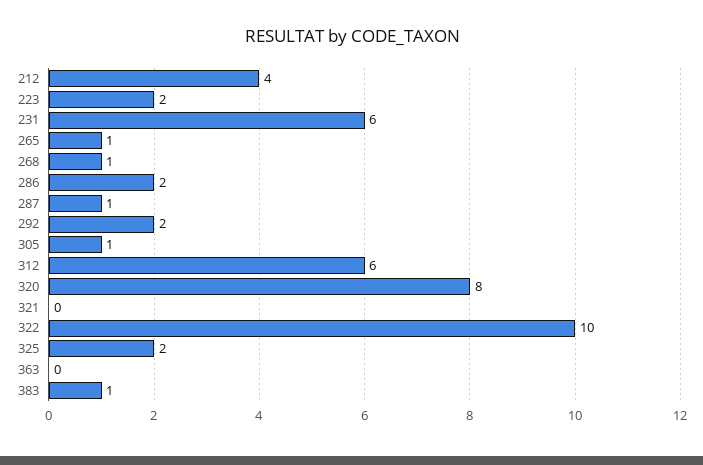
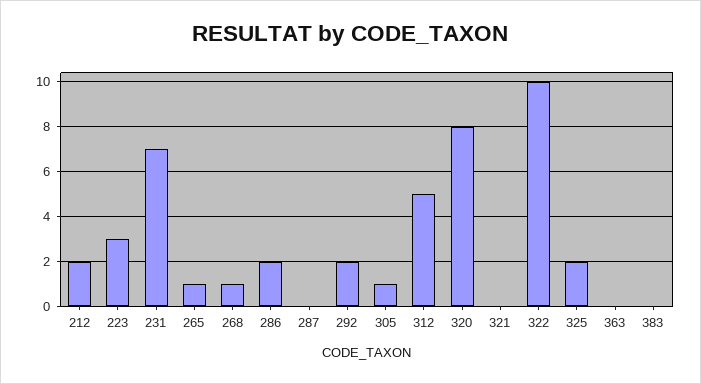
  {
-   "212": 4,
+   "212": 2,
-   "223": 2,
+   "223": 3,
-   "231": 6,
+   "231": 7,
    "265": 1,
    "268": 1,
    "286": 2,
-   "287": 1,
+   "287": 0,
    "292": 2,
    "305": 1,
-   "312": 6,
+   "312": 5,
    "320": 8,
    "321": 0,
    "322": 10,
    "325": 2,
    "363": 0,
-   "383": 1
+   "383": 0
  }

